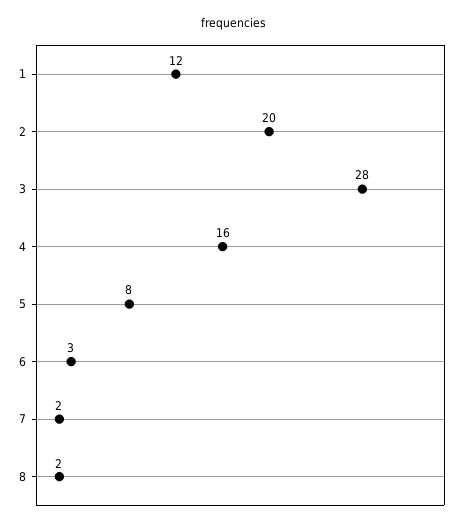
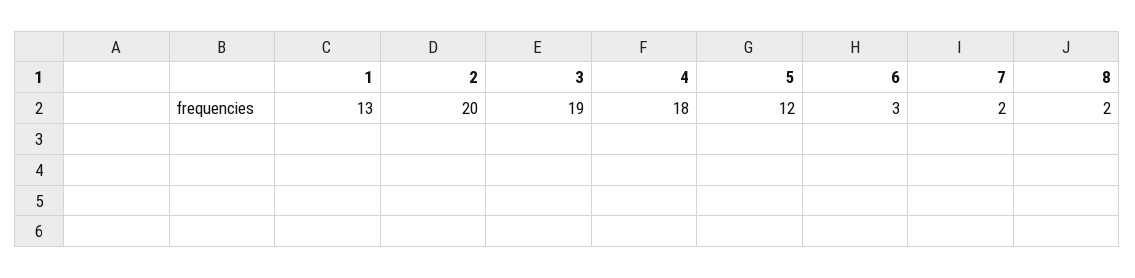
  {
-   "1": 12,
+   "1": 13,
    "2": 20,
-   "3": 28,
+   "3": 19,
-   "4": 16,
+   "4": 18,
-   "5": 8,
+   "5": 12,
    "6": 3,
    "7": 2,
    "8": 2
  }

